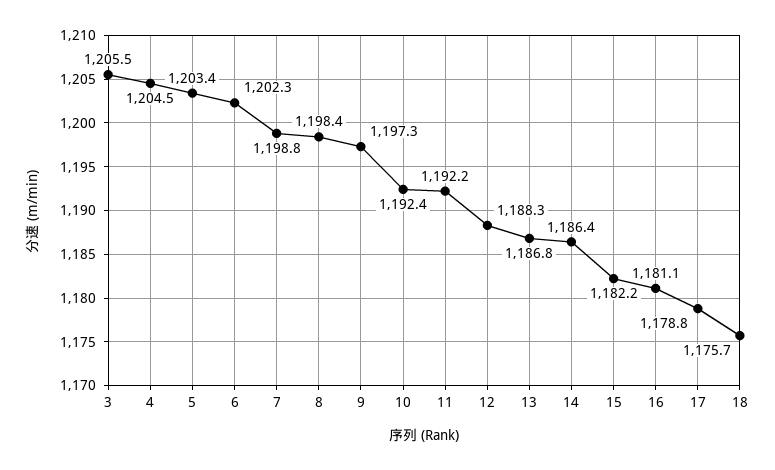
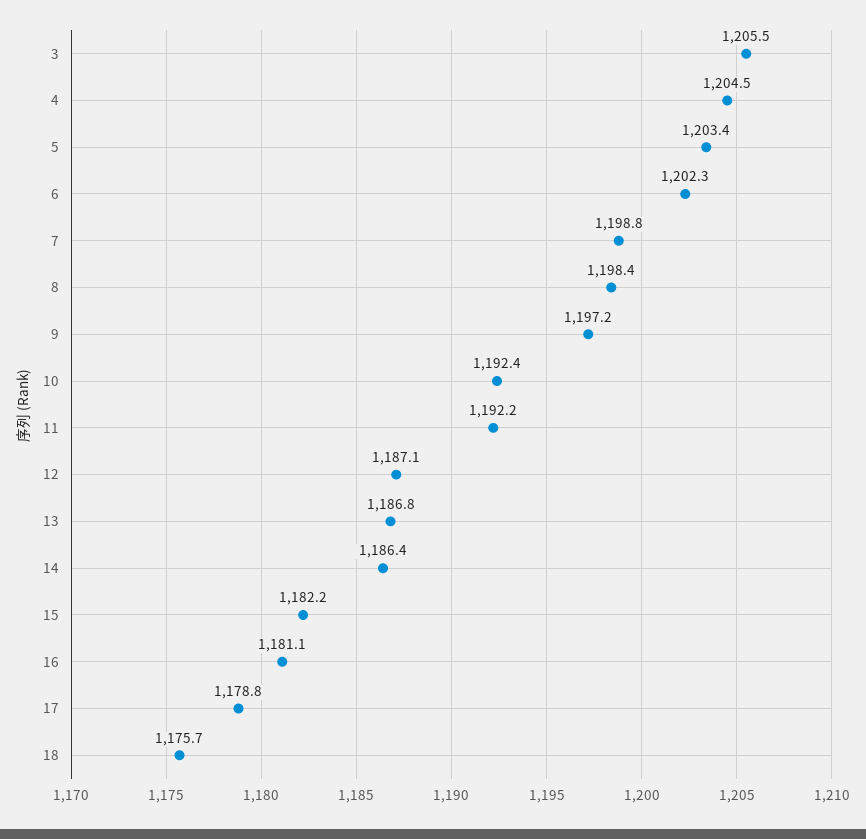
  {
    "3": 1205.5,
    "4": 1204.5,
    "5": 1203.4,
    "6": 1202.3,
    "7": 1198.8,
    "8": 1198.4,
-   "9": 1197.3,
+   "9": 1197.2,
    "10": 1192.4,
    "11": 1192.2,
-   "12": 1188.3,
+   "12": 1187.1,
    "13": 1186.8,
    "14": 1186.4,
    "15": 1182.2,
    "16": 1181.1,
    "17": 1178.8,
    "18": 1175.7
  }

